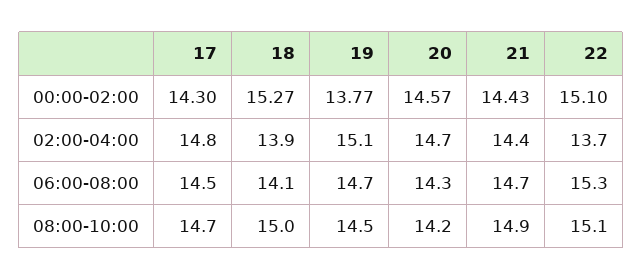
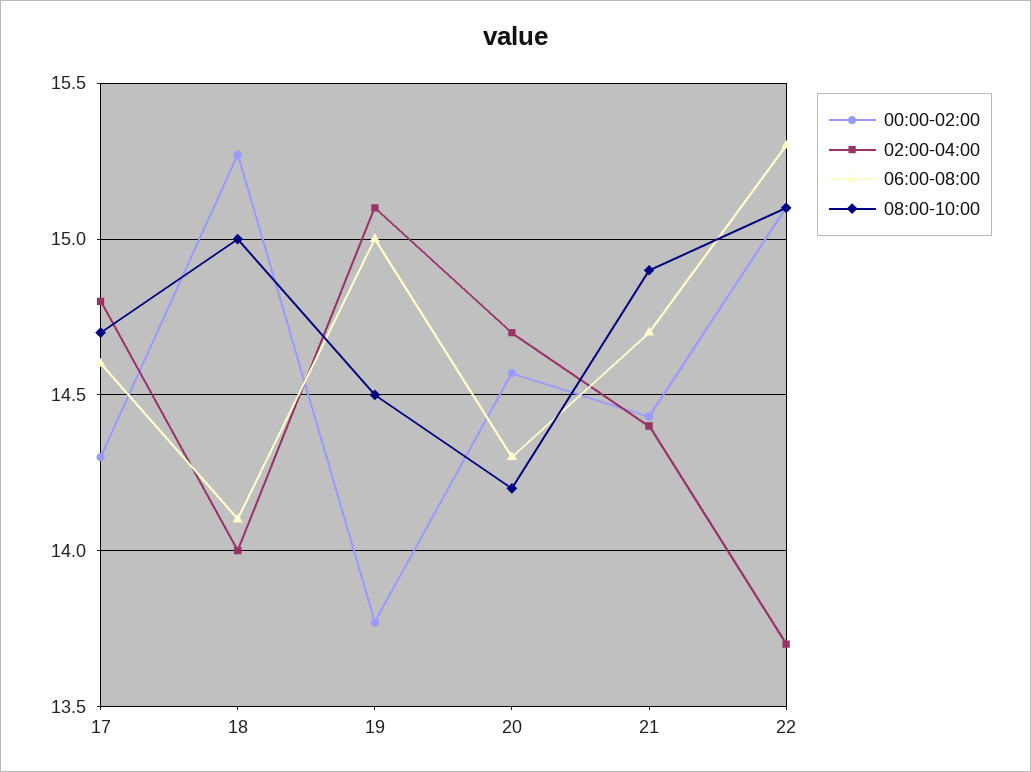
  {
    "00:00-02:00": {
      "17": 14.3,
      "18": 15.27,
      "19": 13.77,
      "20": 14.57,
      "21": 14.43,
      "22": 15.1
    },
    "02:00-04:00": {
      "17": 14.8,
-     "18": 13.9,
+     "18": 14,
      "19": 15.1,
      "20": 14.7,
      "21": 14.4,
      "22": 13.7
    },
    "06:00-08:00": {
-     "17": 14.5,
+     "17": 14.6,
      "18": 14.1,
-     "19": 14.7,
+     "19": 15,
      "20": 14.3,
      "21": 14.7,
      "22": 15.3
    },
    "08:00-10:00": {
      "17": 14.7,
      "18": 15,
      "19": 14.5,
      "20": 14.2,
      "21": 14.9,
      "22": 15.1
    }
  }

